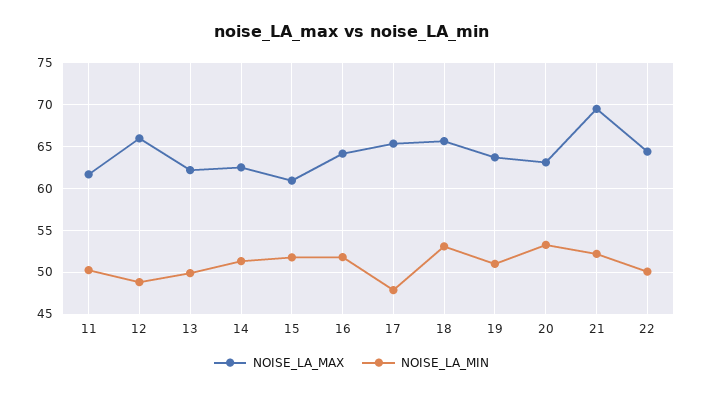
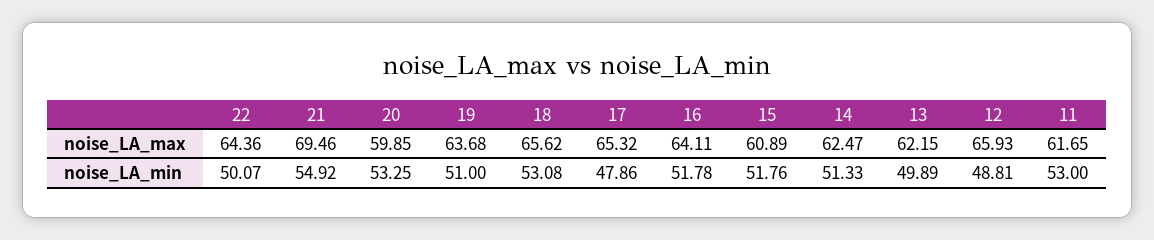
  {
    "NOISE_LA_MAX": {
      "11": 61.65,
      "12": 65.93,
      "13": 62.15,
      "14": 62.47,
      "15": 60.89,
      "16": 64.11,
      "17": 65.32,
      "18": 65.62,
      "19": 63.68,
-     "20": 63,
+     "20": 59.85,
      "21": 69.46,
      "22": 64.36
    },
    "NOISE_LA_MIN": {
-     "11": 50,
+     "11": 53,
      "12": 48.81,
      "13": 49.89,
      "14": 51.33,
      "15": 51.76,
      "16": 51.78,
      "17": 47.86,
      "18": 53.08,
      "19": 51,
      "20": 53.25,
-     "21": 52,
+     "21": 54.92,
      "22": 50.07
    }
  }

